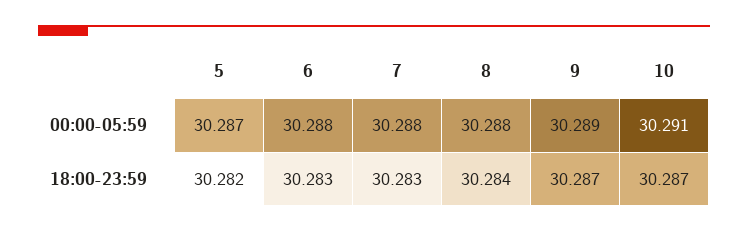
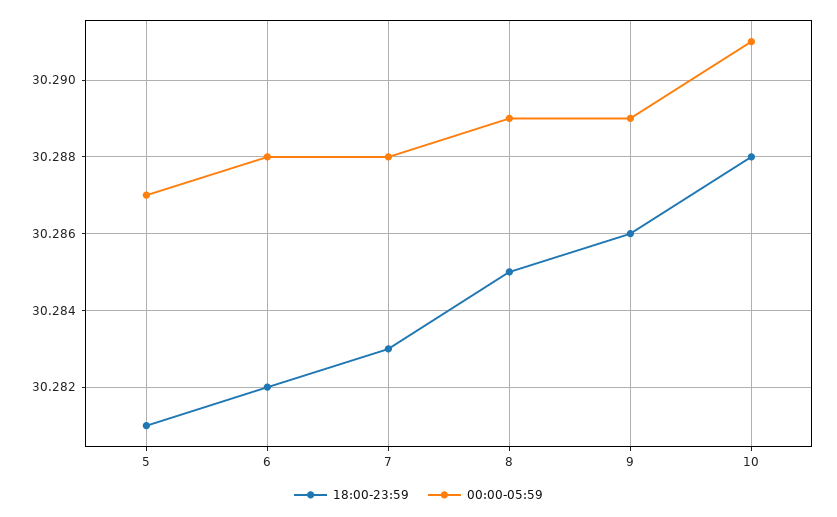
  {
    "00:00-05:59": {
      "5": 30.287,
      "6": 30.288,
      "7": 30.288,
-     "8": 30.288,
+     "8": 30.289,
      "9": 30.289,
      "10": 30.291
    },
    "18:00-23:59": {
-     "5": 30.282,
+     "5": 30.281,
-     "6": 30.283,
+     "6": 30.282,
      "7": 30.283,
-     "8": 30.284,
+     "8": 30.285,
-     "9": 30.287,
+     "9": 30.286,
-     "10": 30.287
+     "10": 30.288
    }
  }

